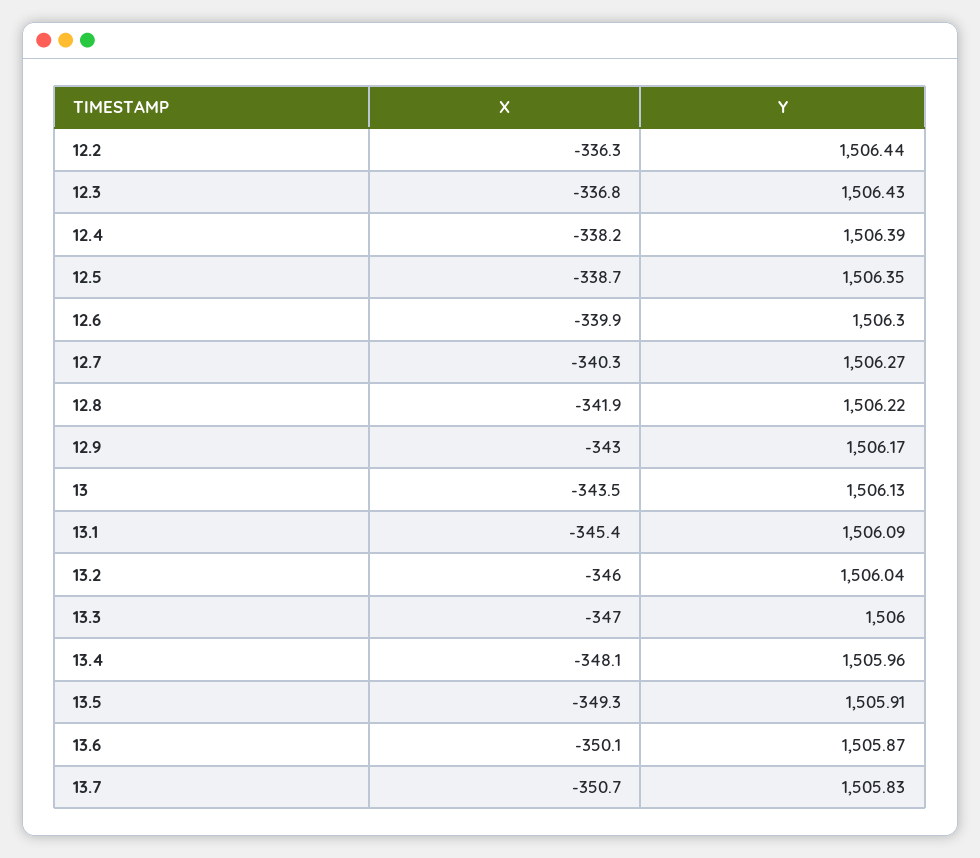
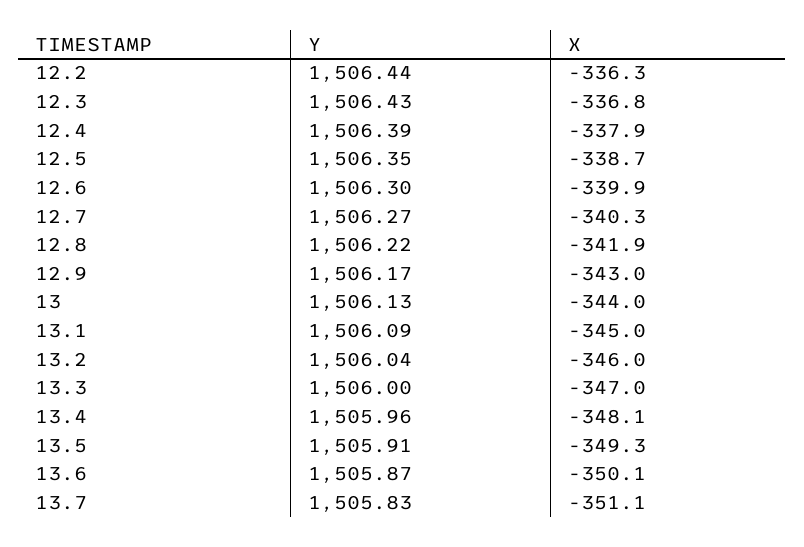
  {
    "X": {
      "12.2": -336.3,
      "12.3": -336.8,
-     "12.4": -338.2,
+     "12.4": -337.9,
      "12.5": -338.7,
      "12.6": -339.9,
      "12.7": -340.3,
      "12.8": -341.9,
      "12.9": -343,
-     "13": -343.5,
+     "13": -344,
-     "13.1": -345.4,
+     "13.1": -345,
      "13.2": -346,
      "13.3": -347,
      "13.4": -348.1,
      "13.5": -349.3,
      "13.6": -350.1,
-     "13.7": -350.7
+     "13.7": -351.1
    },
    "Y": {
      "12.2": 1506.44,
      "12.3": 1506.43,
      "12.4": 1506.39,
      "12.5": 1506.35,
      "12.6": 1506.3,
      "12.7": 1506.27,
      "12.8": 1506.22,
      "12.9": 1506.17,
      "13": 1506.13,
      "13.1": 1506.09,
      "13.2": 1506.04,
      "13.3": 1506,
      "13.4": 1505.96,
      "13.5": 1505.91,
      "13.6": 1505.87,
      "13.7": 1505.83
    }
  }

